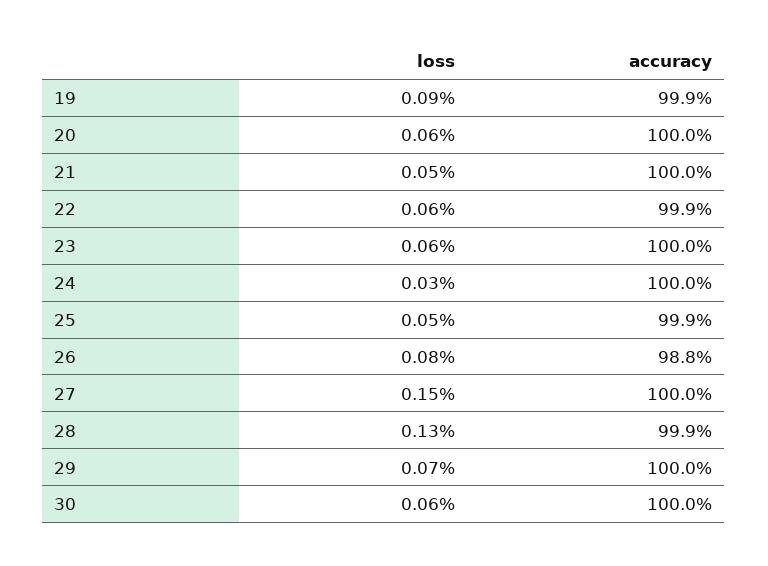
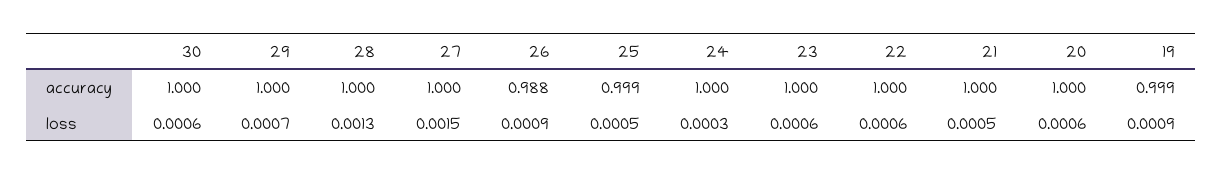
  {
    "loss": {
      "19": 0.0009,
      "20": 0.0006,
      "21": 0.0005,
      "22": 0.0006,
      "23": 0.0006,
      "24": 0.0003,
      "25": 0.0005,
-     "26": 0.0008,
+     "26": 0.0009,
      "27": 0.0015,
      "28": 0.0013,
      "29": 0.0007,
      "30": 0.0006
    },
    "accuracy": {
      "19": 0.999,
      "20": 1,
      "21": 1,
-     "22": 0.999,
+     "22": 1,
      "23": 1,
      "24": 1,
      "25": 0.999,
      "26": 0.988,
      "27": 1,
-     "28": 0.999,
+     "28": 1,
      "29": 1,
      "30": 1
    }
  }

